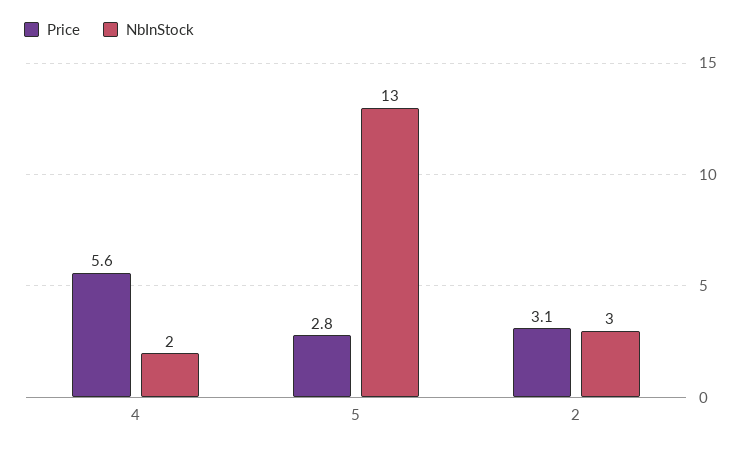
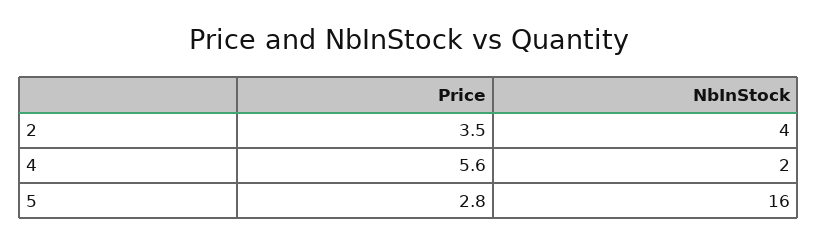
  {
    "Price": {
      "4": 5.6,
      "5": 2.8,
-     "2": 3.1
+     "2": 3.5
    },
    "NbInStock": {
      "4": 2,
-     "5": 13,
+     "5": 16,
-     "2": 3
+     "2": 4
    }
  }

